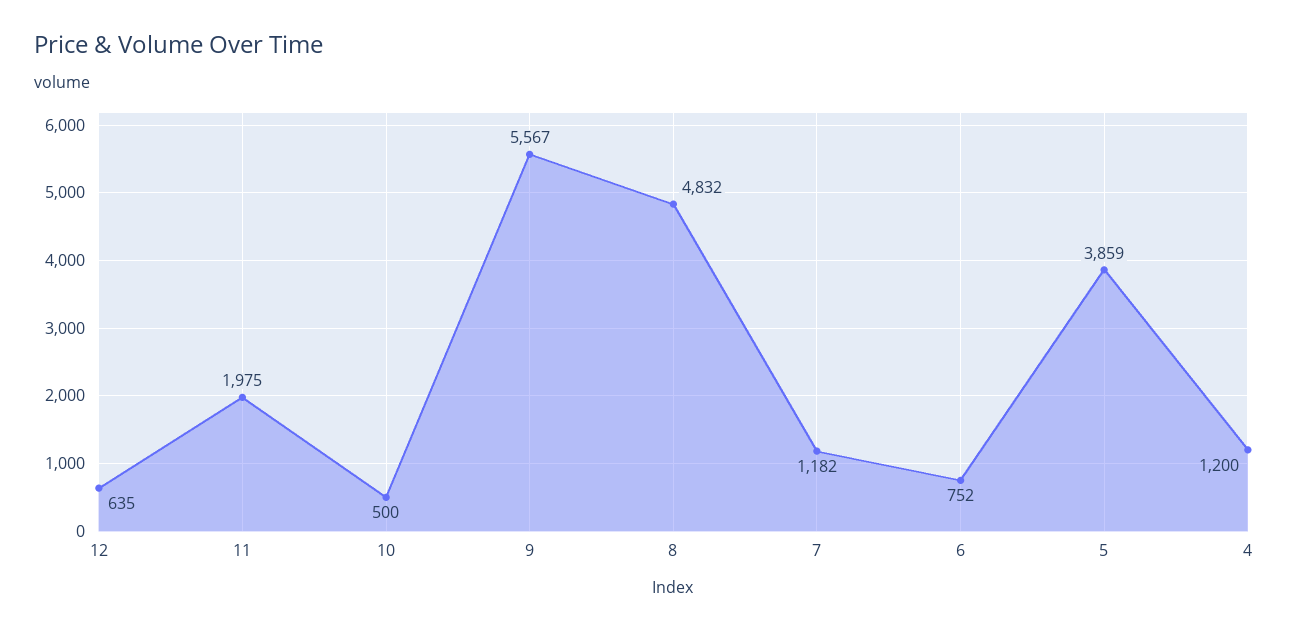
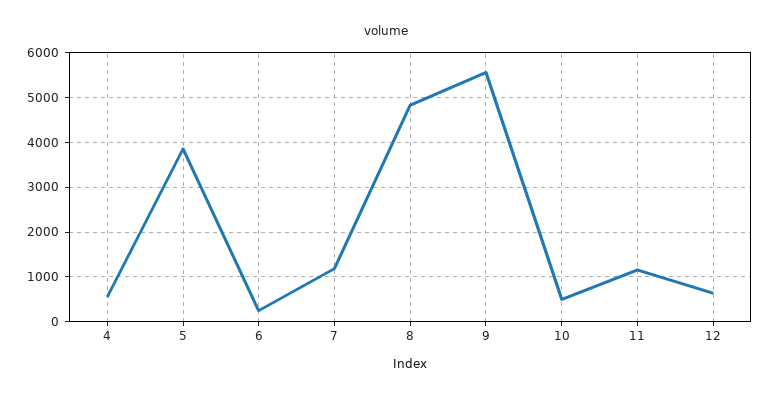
  {
    "12": 635,
-   "11": 1975,
+   "11": 1200,
    "10": 500,
    "9": 5567,
    "8": 4832,
    "7": 1182,
-   "6": 752,
+   "6": 200,
    "5": 3859,
-   "4": 1200
+   "4": 600
  }

